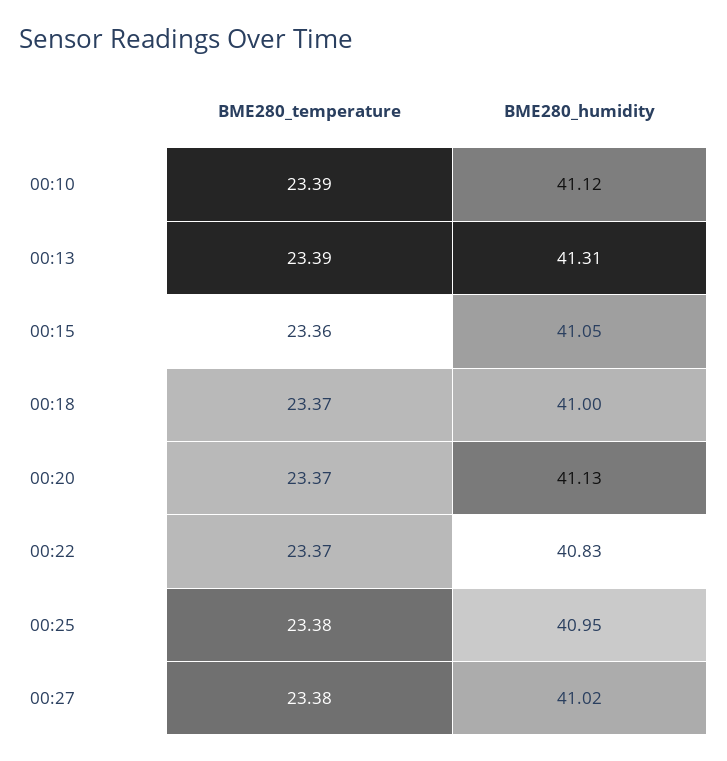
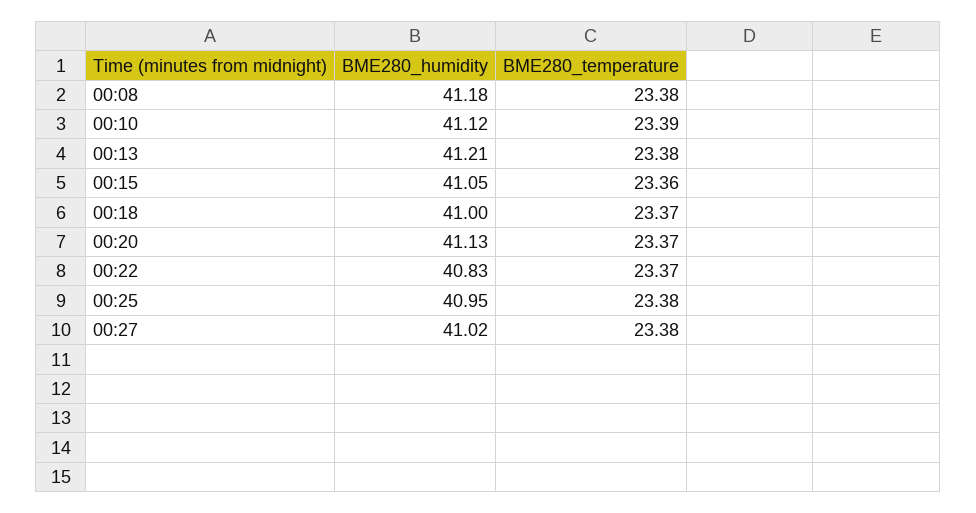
  {
    "BME280_temperature": {
      "00:10": 23.39,
-     "00:13": 23.39,
+     "00:13": 23.38,
      "00:15": 23.36,
      "00:18": 23.37,
      "00:20": 23.37,
      "00:22": 23.37,
      "00:25": 23.38,
-     "00:27": 23.38
+     "00:27": 23.38,
+     "00:08": 23.38
    },
    "BME280_humidity": {
      "00:10": 41.12,
-     "00:13": 41.31,
+     "00:13": 41.21,
      "00:15": 41.05,
      "00:18": 41,
      "00:20": 41.13,
      "00:22": 40.83,
      "00:25": 40.95,
-     "00:27": 41.02
+     "00:27": 41.02,
+     "00:08": 41.18
    }
  }

